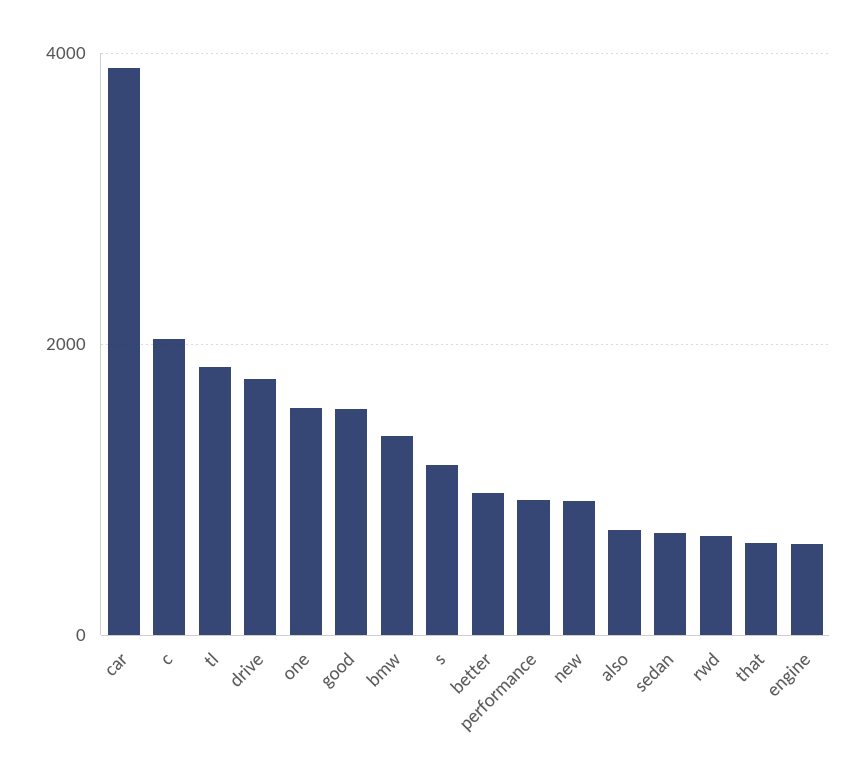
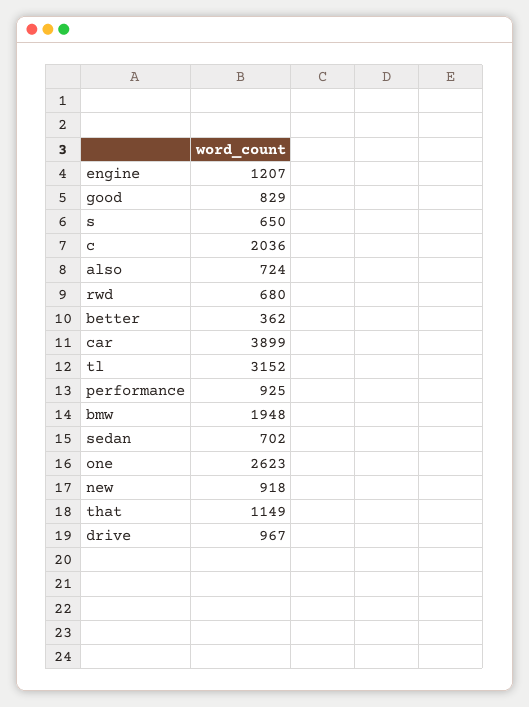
  {
    "car": 3899,
    "c": 2036,
-   "tl": 1800,
+   "tl": 3152,
-   "drive": 1800,
+   "drive": 967,
-   "one": 1600,
+   "one": 2623,
-   "good": 1600,
+   "good": 829,
-   "bmw": 1400,
+   "bmw": 1948,
-   "s": 1200,
+   "s": 650,
-   "better": 1000,
+   "better": 362,
    "performance": 925,
    "new": 918,
    "also": 724,
    "sedan": 702,
    "rwd": 680,
-   "that": 600,
+   "that": 1149,
-   "engine": 600
+   "engine": 1207
  }

